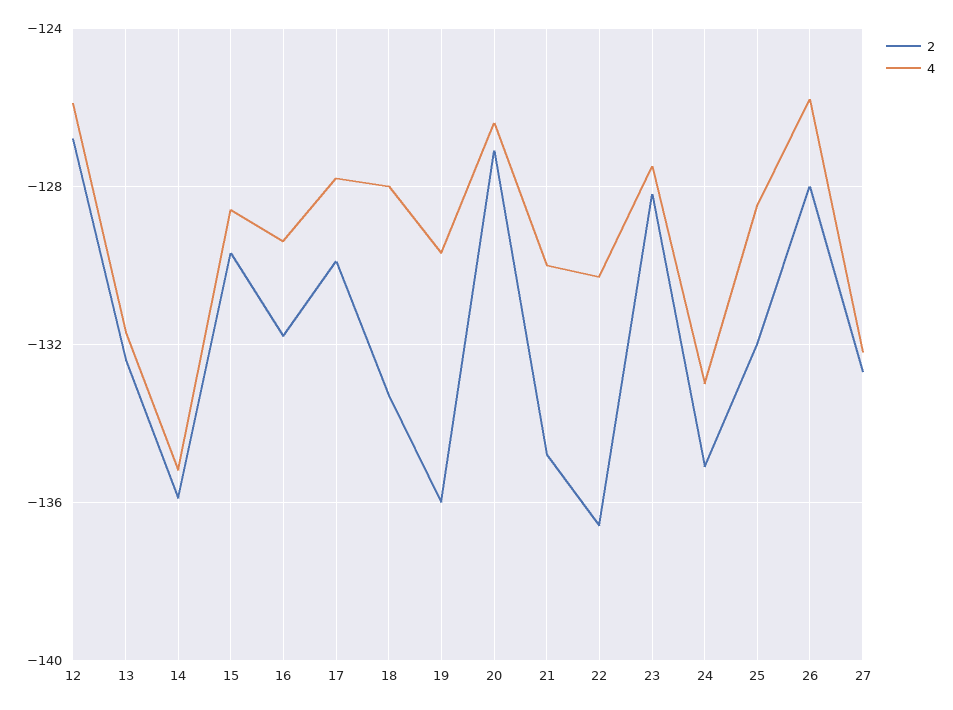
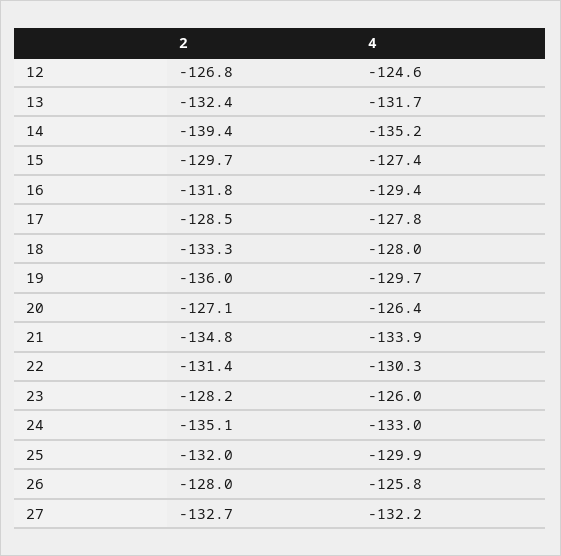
  {
    "2": {
      "12": -126.8,
      "13": -132.4,
-     "14": -136,
+     "14": -139.4,
      "15": -129.7,
      "16": -131.8,
-     "17": -130,
+     "17": -128.5,
      "18": -133.3,
      "19": -136,
      "20": -127.1,
      "21": -134.8,
-     "22": -136.5,
+     "22": -131.4,
      "23": -128.2,
      "24": -135.1,
      "25": -132,
      "26": -128,
      "27": -132.7
    },
    "4": {
-     "12": -126,
+     "12": -124.6,
      "13": -131.7,
      "14": -135.2,
-     "15": -128.5,
+     "15": -127.4,
      "16": -129.4,
      "17": -127.8,
      "18": -128,
      "19": -129.7,
      "20": -126.4,
-     "21": -130,
+     "21": -133.9,
      "22": -130.3,
-     "23": -127.5,
+     "23": -126,
      "24": -133,
-     "25": -128.5,
+     "25": -129.9,
      "26": -125.8,
      "27": -132.2
    }
  }

